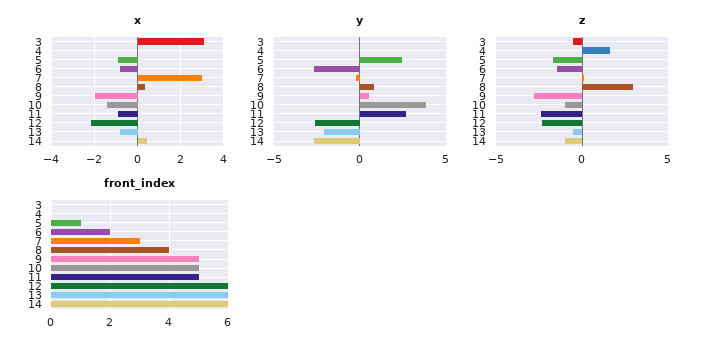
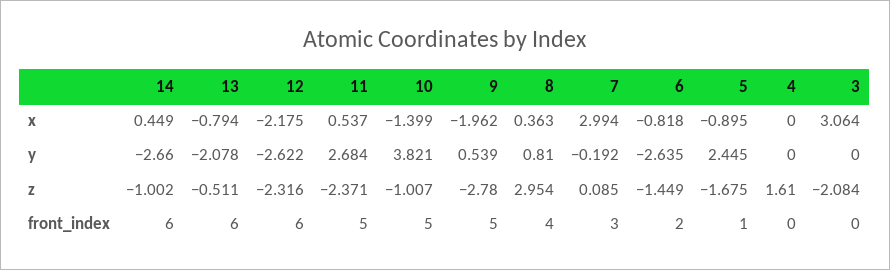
  {
    "x": {
      "3": 3.064,
      "4": 0,
      "5": -0.895,
      "6": -0.818,
      "7": 2.994,
      "8": 0.363,
      "9": -1.962,
      "10": -1.399,
-     "11": -1,
+     "11": 0.537,
      "12": -2.175,
      "13": -0.794,
      "14": 0.449
    },
    "y": {
      "3": 0,
      "4": 0,
      "5": 2.445,
      "6": -2.635,
      "7": -0.192,
      "8": 0.81,
      "9": 0.539,
      "10": 3.821,
      "11": 2.684,
      "12": -2.622,
      "13": -2.078,
      "14": -2.66
    },
    "z": {
-     "3": -0.5,
+     "3": -2.084,
      "4": 1.61,
      "5": -1.675,
      "6": -1.449,
      "7": 0.085,
      "8": 2.954,
      "9": -2.78,
      "10": -1.007,
      "11": -2.371,
      "12": -2.316,
      "13": -0.511,
      "14": -1.002
    },
    "front_index": {
      "3": 0,
      "4": 0,
      "5": 1,
      "6": 2,
      "7": 3,
      "8": 4,
      "9": 5,
      "10": 5,
      "11": 5,
      "12": 6,
      "13": 6,
      "14": 6
    }
  }

